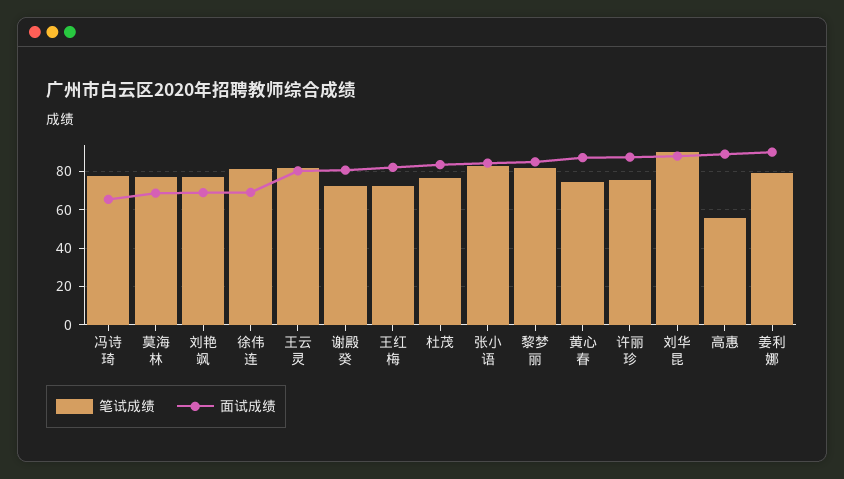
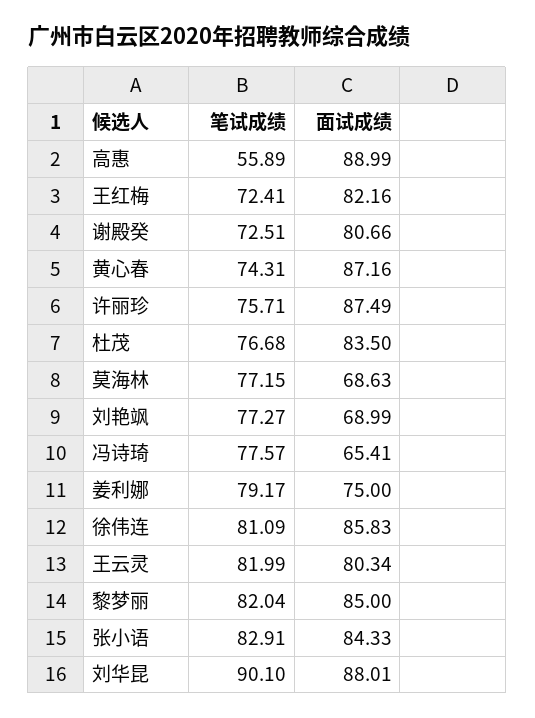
  {
    "笔试成绩": {
      "冯诗琦": 77.57,
      "莫海林": 77.15,
      "刘艳飒": 77.27,
      "徐伟连": 81.09,
      "王云灵": 81.99,
      "谢殿癸": 72.51,
      "王红梅": 72.41,
      "杜茂": 76.68,
      "张小语": 82.91,
      "黎梦丽": 82.04,
      "黄心春": 74.31,
      "许丽珍": 75.71,
      "刘华昆": 90.1,
      "高惠": 55.89,
      "姜利娜": 79.17
    },
    "面试成绩": {
      "冯诗琦": 65.41,
      "莫海林": 68.63,
      "刘艳飒": 68.99,
-     "徐伟连": 70,
+     "徐伟连": 85.83,
      "王云灵": 80.34,
      "谢殿癸": 80.66,
      "王红梅": 82.16,
      "杜茂": 83.5,
      "张小语": 84.33,
      "黎梦丽": 85,
      "黄心春": 87.16,
      "许丽珍": 87.49,
      "刘华昆": 88.01,
      "高惠": 88.99,
-     "姜利娜": 90
+     "姜利娜": 75
    }
  }

